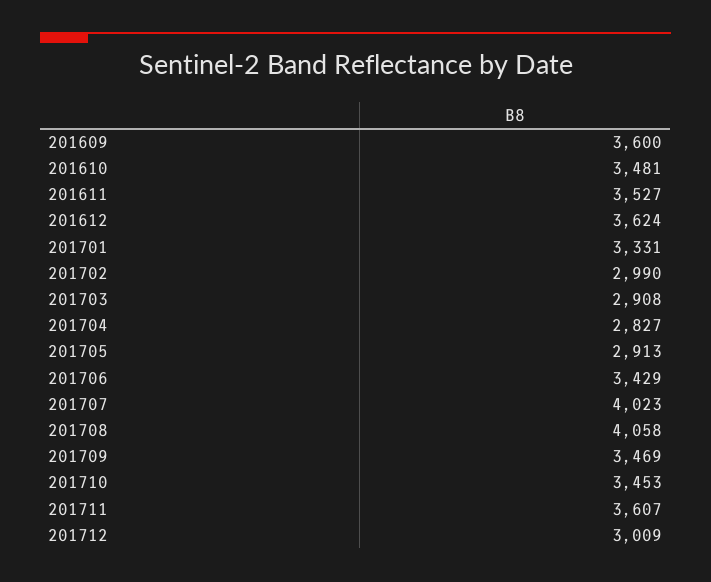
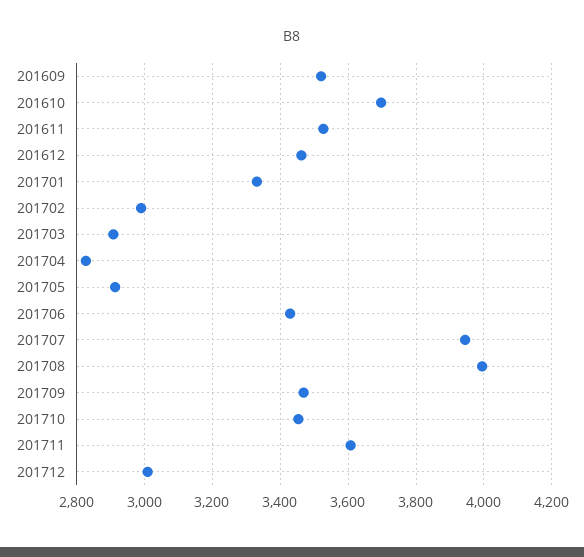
  {
-   "201609": 3600,
+   "201609": 3520,
-   "201610": 3481,
+   "201610": 3700,
    "201611": 3527,
-   "201612": 3624,
+   "201612": 3460,
    "201701": 3331,
    "201702": 2990,
    "201703": 2908,
    "201704": 2827,
    "201705": 2913,
    "201706": 3429,
-   "201707": 4023,
+   "201707": 3940,
-   "201708": 4058,
+   "201708": 4000,
    "201709": 3469,
    "201710": 3453,
    "201711": 3607,
    "201712": 3009
  }

